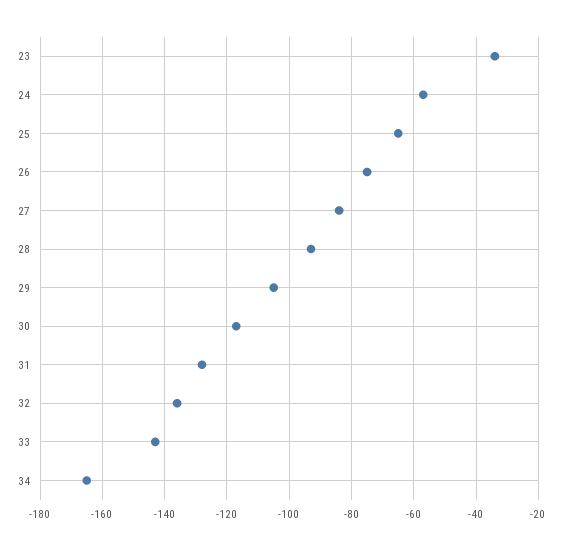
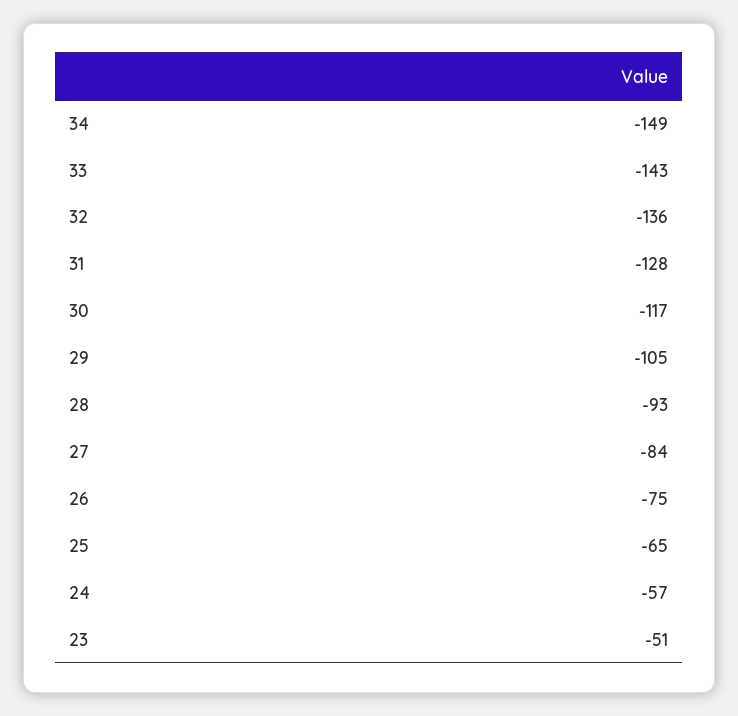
  {
-   "23": -35,
+   "23": -51,
    "24": -57,
    "25": -65,
    "26": -75,
    "27": -84,
    "28": -93,
    "29": -105,
    "30": -117,
    "31": -128,
    "32": -136,
    "33": -143,
-   "34": -165
+   "34": -149
  }

